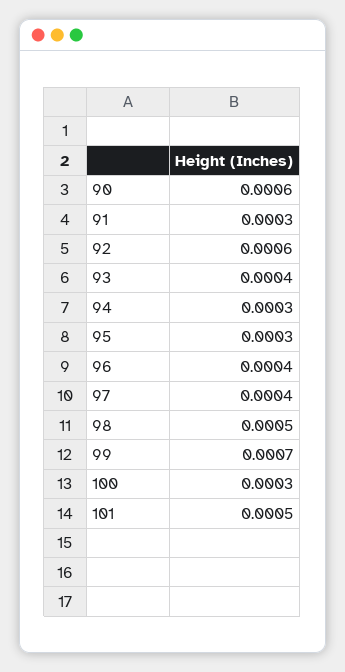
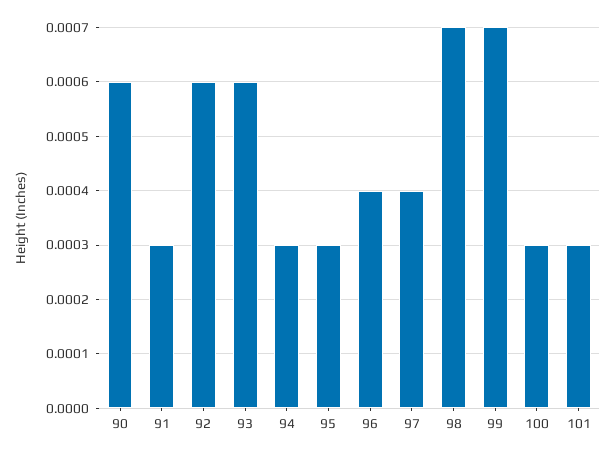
  {
    "90": 0.0006,
    "91": 0.0003,
    "92": 0.0006,
-   "93": 0.0004,
+   "93": 0.0006,
    "94": 0.0003,
    "95": 0.0003,
    "96": 0.0004,
    "97": 0.0004,
-   "98": 0.0005,
+   "98": 0.0007,
    "99": 0.0007,
    "100": 0.0003,
-   "101": 0.0005
+   "101": 0.0003
  }

